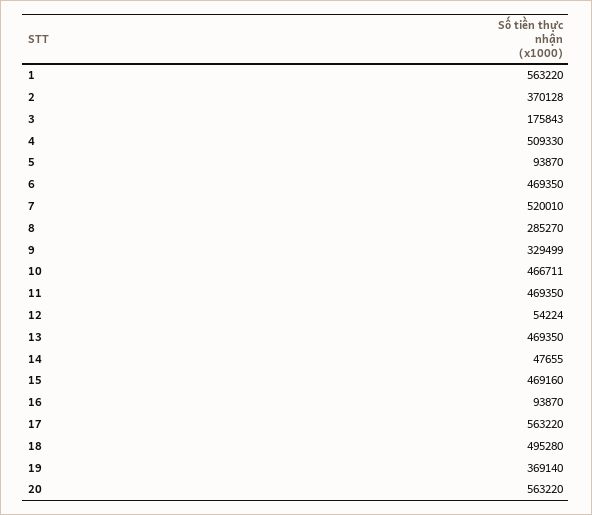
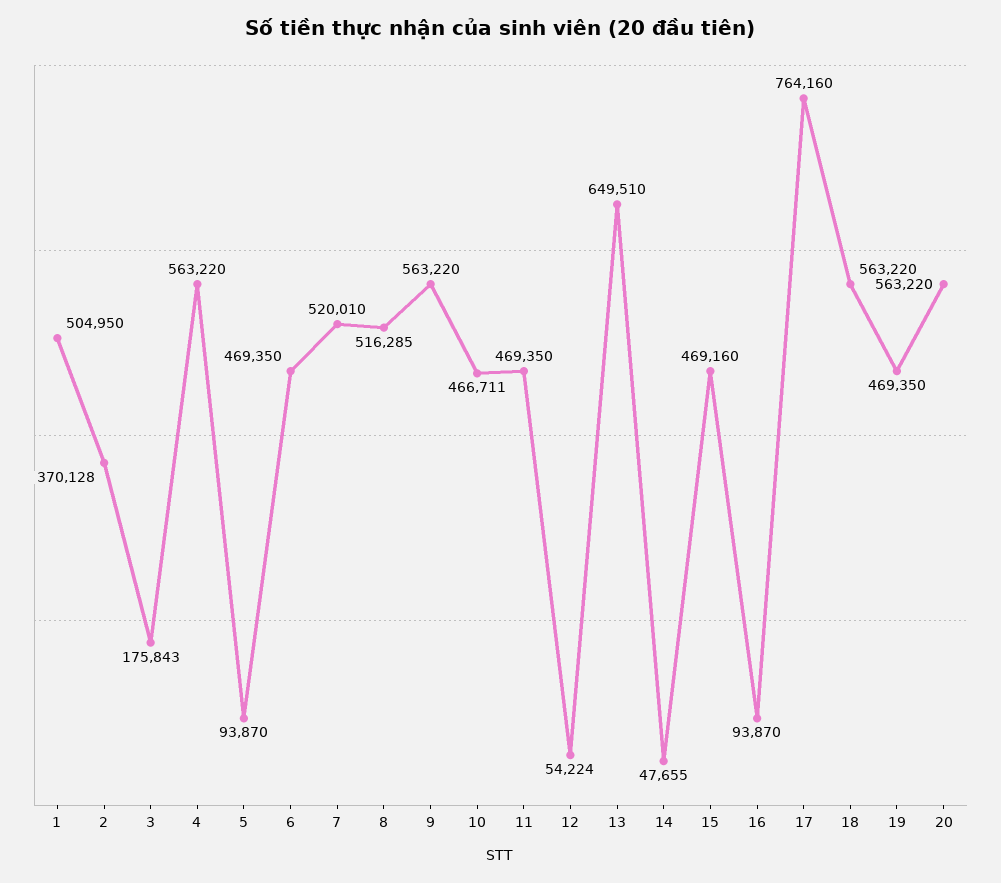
  {
-   "1": 563220,
+   "1": 504950,
    "2": 370128,
    "3": 175843,
-   "4": 509330,
+   "4": 563220,
    "5": 93870,
    "6": 469350,
    "7": 520010,
-   "8": 285270,
+   "8": 516285,
-   "9": 329499,
+   "9": 563220,
    "10": 466711,
    "11": 469350,
    "12": 54224,
-   "13": 469350,
+   "13": 649510,
    "14": 47655,
    "15": 469160,
    "16": 93870,
-   "17": 563220,
+   "17": 764160,
-   "18": 495280,
+   "18": 563220,
-   "19": 369140,
+   "19": 469350,
    "20": 563220
  }

